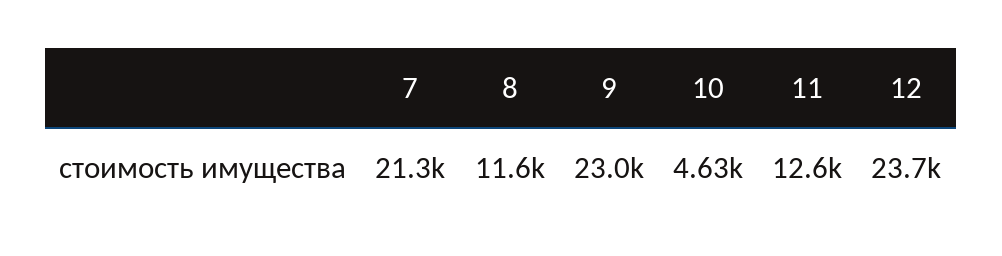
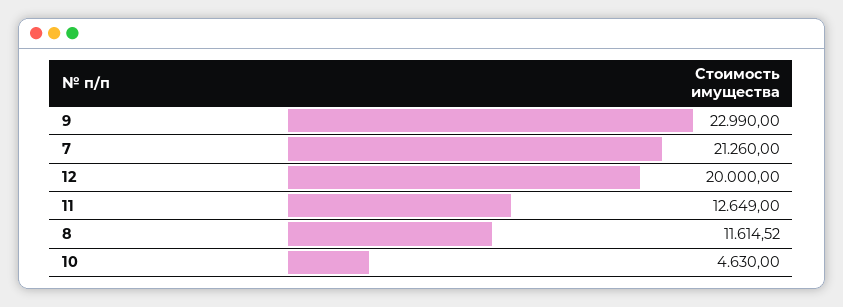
  {
    "7": 21260,
    "8": 11614.52,
    "9": 22990,
    "10": 4630,
    "11": 12649,
-   "12": 23700
+   "12": 20000
  }

